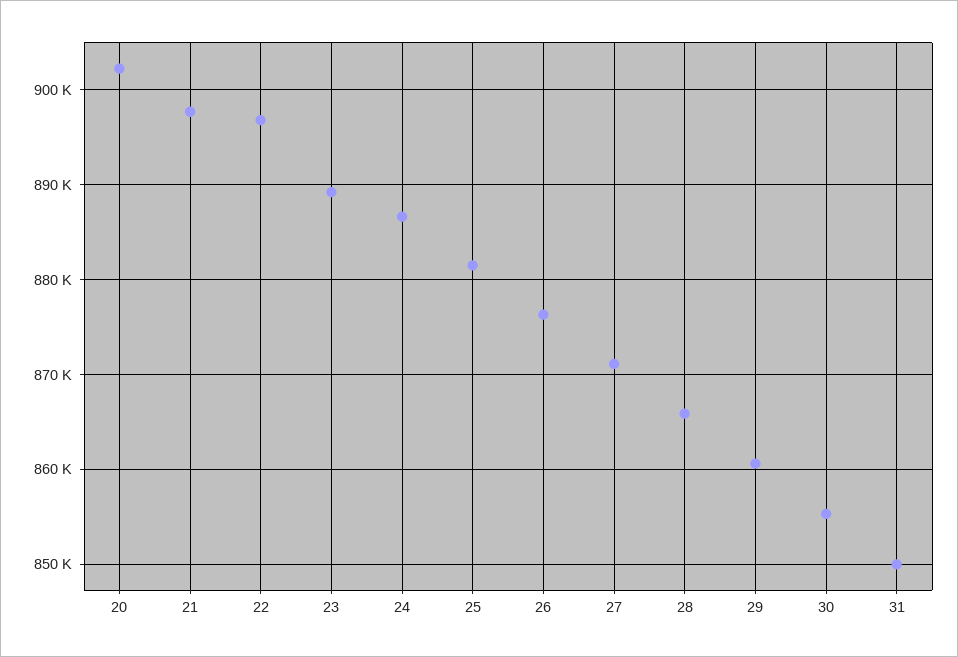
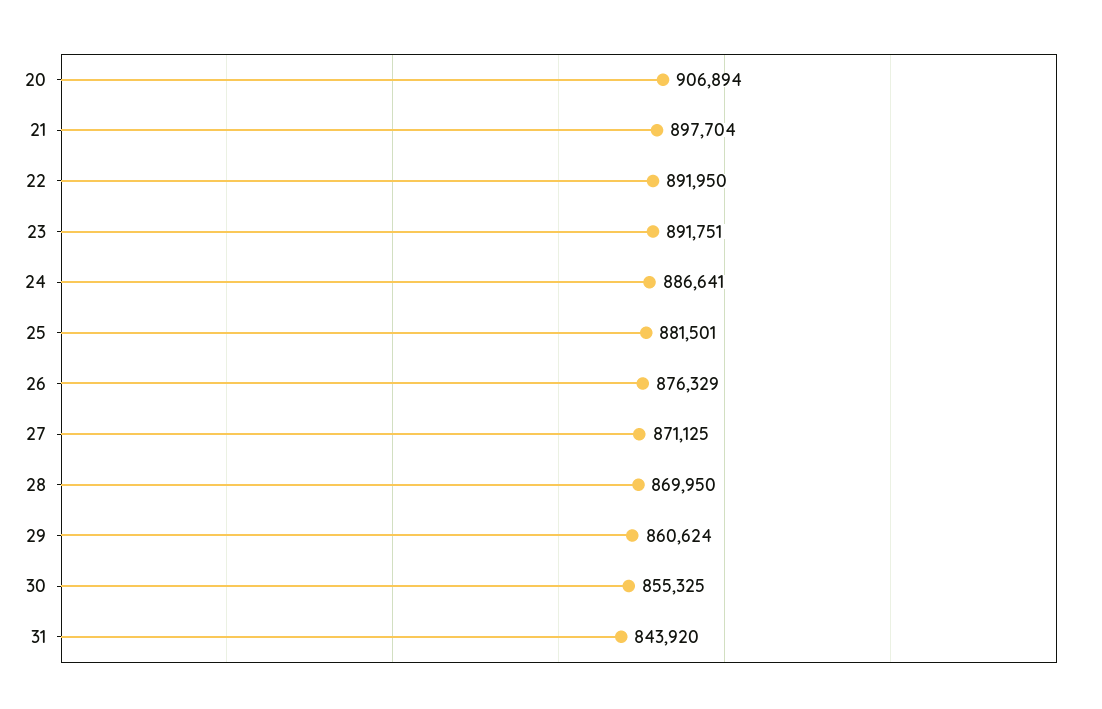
  {
-   "20": 902000,
+   "20": 906894,
    "21": 897704,
-   "22": 897000,
+   "22": 891950,
-   "23": 889000,
+   "23": 891751,
    "24": 886641,
    "25": 881501,
    "26": 876329,
    "27": 871125,
-   "28": 866000,
+   "28": 869950,
    "29": 860624,
    "30": 855325,
-   "31": 850000
+   "31": 843920
  }

